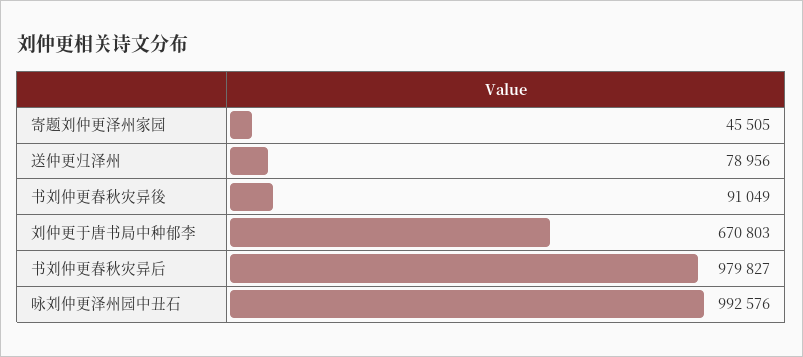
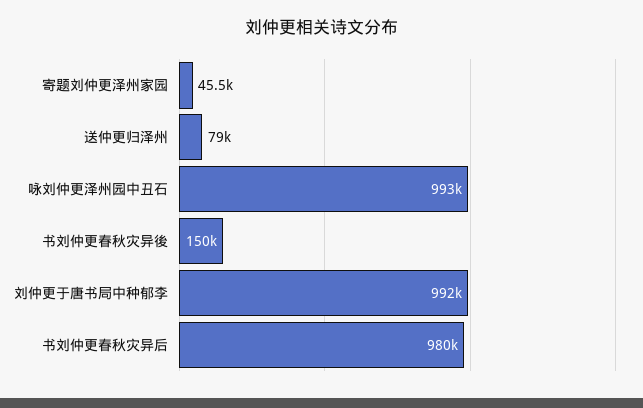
  {
    "寄题刘仲更泽州家园": 45505,
    "送仲更归泽州": 78956,
-   "书刘仲更春秋灾异後": 91049,
+   "书刘仲更春秋灾异後": 150000,
-   "刘仲更于唐书局中种郁李": 670803,
+   "刘仲更于唐书局中种郁李": 992000,
    "书刘仲更春秋灾异后": 979827,
    "咏刘仲更泽州园中丑石": 992576
  }

